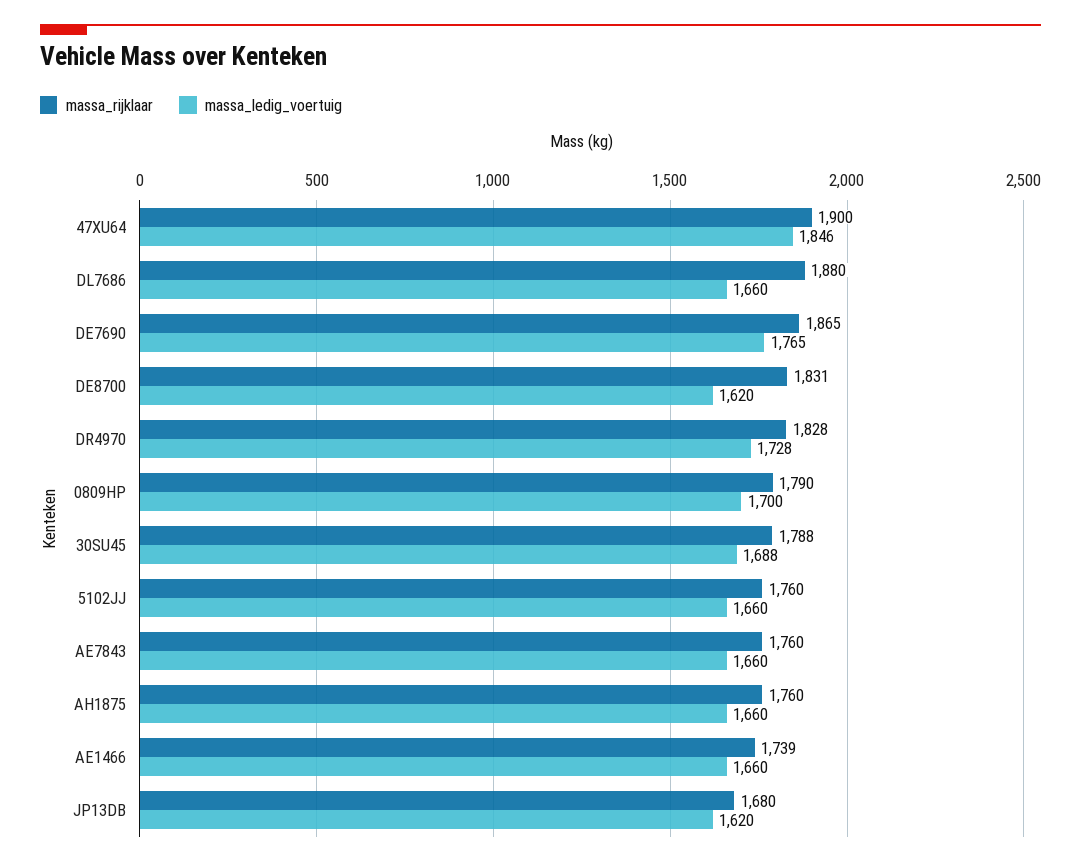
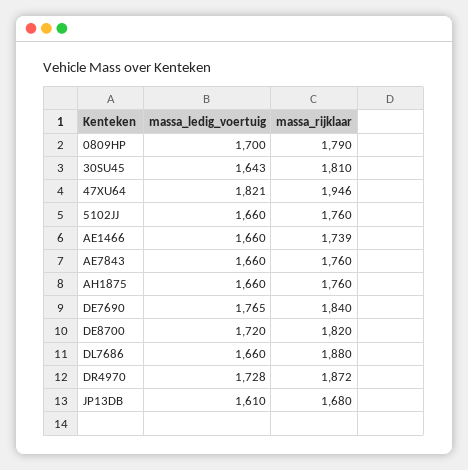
  {
    "massa_rijklaar": {
-     "47XU64": 1900,
+     "47XU64": 1946,
      "DL7686": 1880,
-     "DE7690": 1865,
+     "DE7690": 1840,
-     "DE8700": 1831,
+     "DE8700": 1820,
-     "DR4970": 1828,
+     "DR4970": 1872,
      "0809HP": 1790,
-     "30SU45": 1788,
+     "30SU45": 1810,
      "5102JJ": 1760,
      "AE7843": 1760,
      "AH1875": 1760,
      "AE1466": 1739,
      "JP13DB": 1680
    },
    "massa_ledig_voertuig": {
-     "47XU64": 1846,
+     "47XU64": 1821,
      "DL7686": 1660,
      "DE7690": 1765,
-     "DE8700": 1620,
+     "DE8700": 1720,
      "DR4970": 1728,
      "0809HP": 1700,
-     "30SU45": 1688,
+     "30SU45": 1643,
      "5102JJ": 1660,
      "AE7843": 1660,
      "AH1875": 1660,
      "AE1466": 1660,
-     "JP13DB": 1620
+     "JP13DB": 1610
    }
  }

